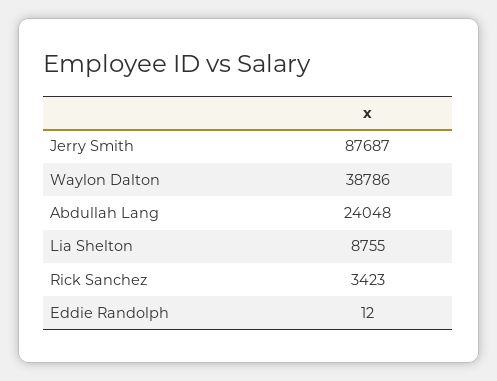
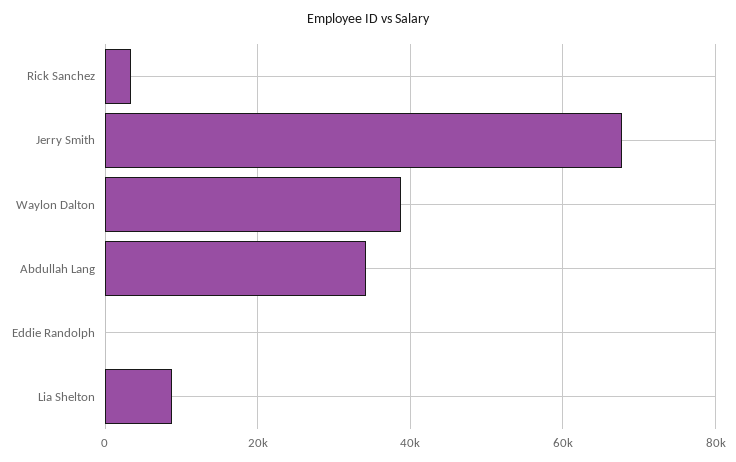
  {
-   "Jerry Smith": 87687,
+   "Jerry Smith": 68000,
    "Waylon Dalton": 38786,
-   "Abdullah Lang": 24048,
+   "Abdullah Lang": 34000,
    "Lia Shelton": 8755,
    "Rick Sanchez": 3423,
    "Eddie Randolph": 12
  }

